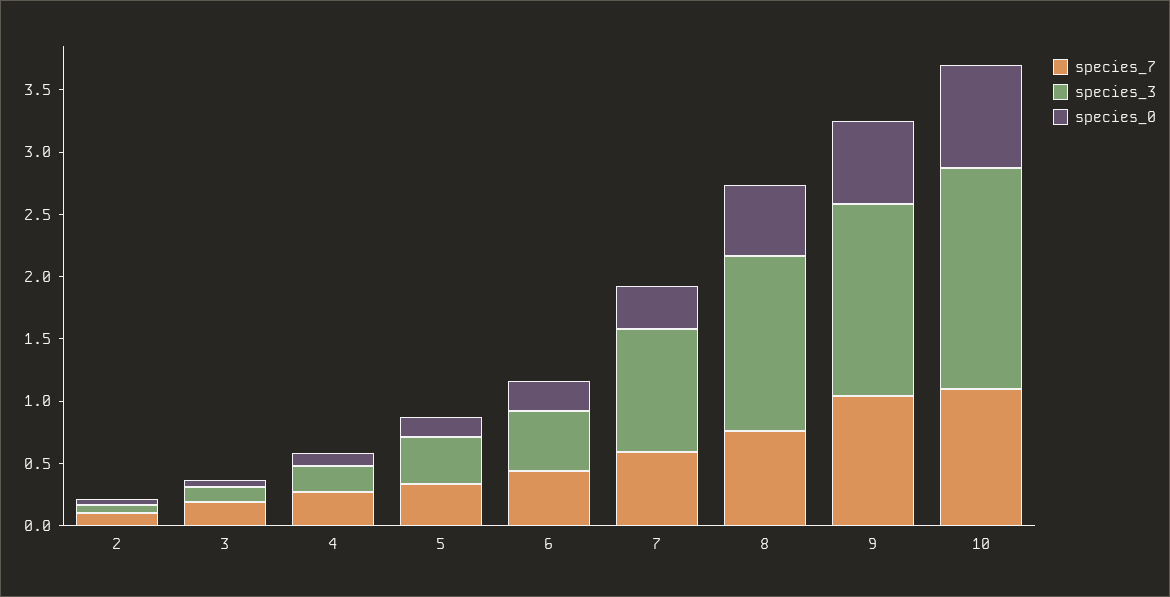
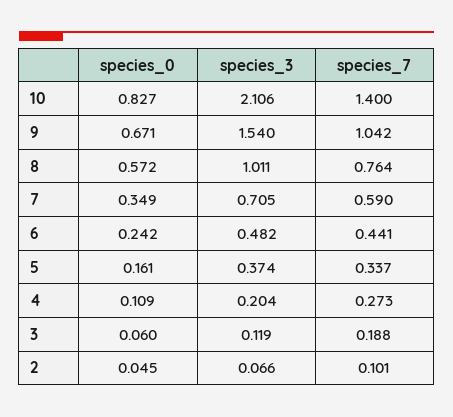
  {
    "species_7": {
      "2": 0.101,
      "3": 0.188,
      "4": 0.273,
      "5": 0.337,
      "6": 0.441,
      "7": 0.59,
      "8": 0.764,
      "9": 1.042,
-     "10": 1.1
+     "10": 1.4
    },
    "species_3": {
      "2": 0.066,
      "3": 0.119,
      "4": 0.204,
      "5": 0.374,
      "6": 0.482,
-     "7": 1,
+     "7": 0.705,
-     "8": 1.4,
+     "8": 1.011,
      "9": 1.54,
-     "10": 1.8
+     "10": 2.106
    },
    "species_0": {
      "2": 0.045,
      "3": 0.06,
      "4": 0.109,
      "5": 0.161,
      "6": 0.242,
      "7": 0.349,
      "8": 0.572,
      "9": 0.671,
      "10": 0.827
    }
  }

